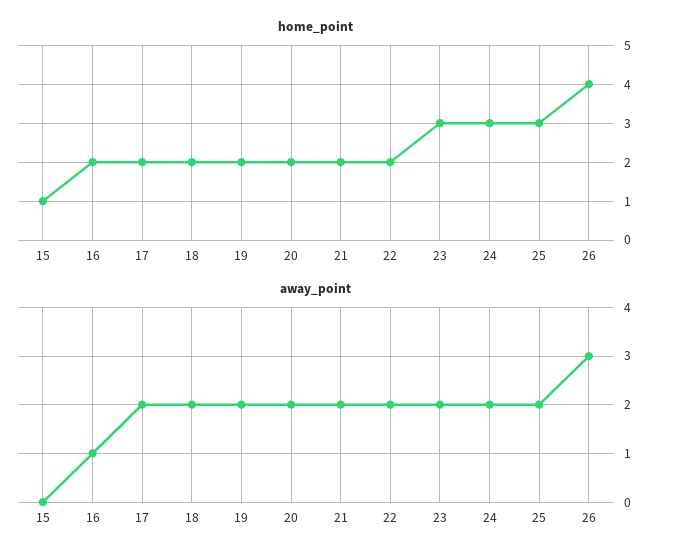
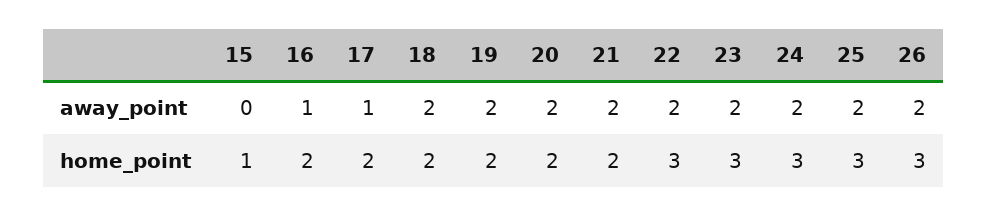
  {
    "home_point": {
      "15": 1,
      "16": 2,
      "17": 2,
      "18": 2,
      "19": 2,
      "20": 2,
      "21": 2,
-     "22": 2,
+     "22": 3,
      "23": 3,
      "24": 3,
      "25": 3,
-     "26": 4
+     "26": 3
    },
    "away_point": {
      "15": 0,
      "16": 1,
-     "17": 2,
+     "17": 1,
      "18": 2,
      "19": 2,
      "20": 2,
      "21": 2,
      "22": 2,
      "23": 2,
      "24": 2,
      "25": 2,
-     "26": 3
+     "26": 2
    }
  }

